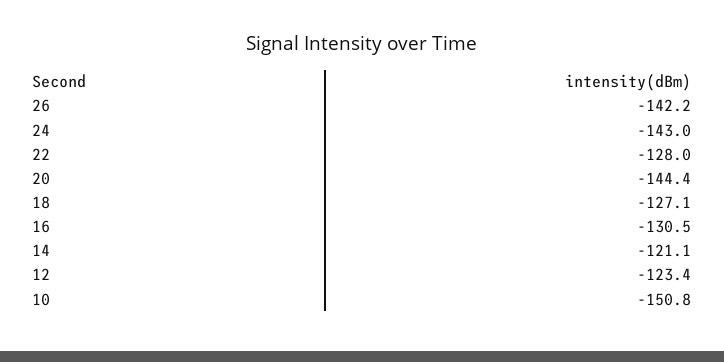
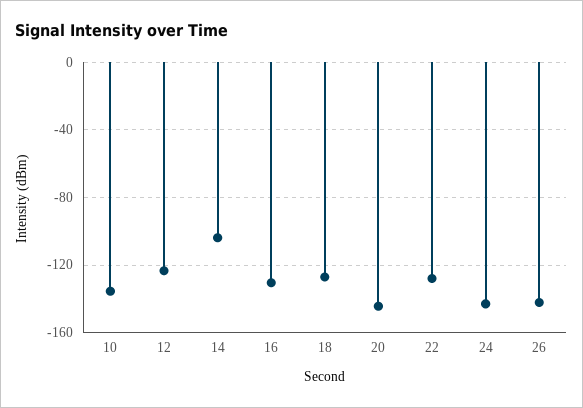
  {
    "26": -142.2,
    "24": -143,
    "22": -128,
    "20": -144.4,
    "18": -127.1,
    "16": -130.5,
-   "14": -121.1,
+   "14": -105,
    "12": -123.4,
-   "10": -150.8
+   "10": -135
  }

